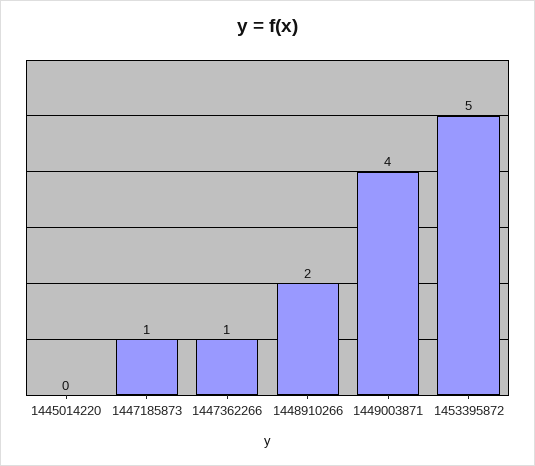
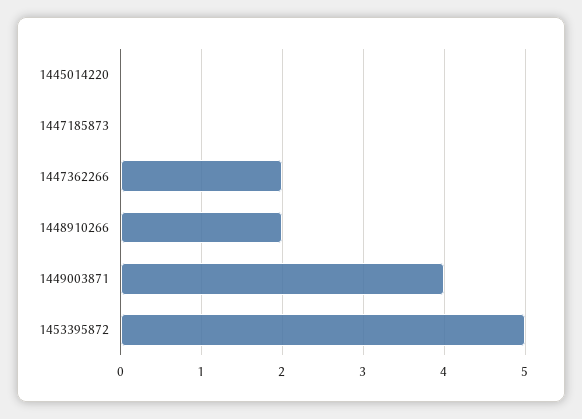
  {
    "1445014220": 0,
-   "1447185873": 1,
+   "1447185873": 0,
-   "1447362266": 1,
+   "1447362266": 2,
    "1448910266": 2,
    "1449003871": 4,
    "1453395872": 5
  }

